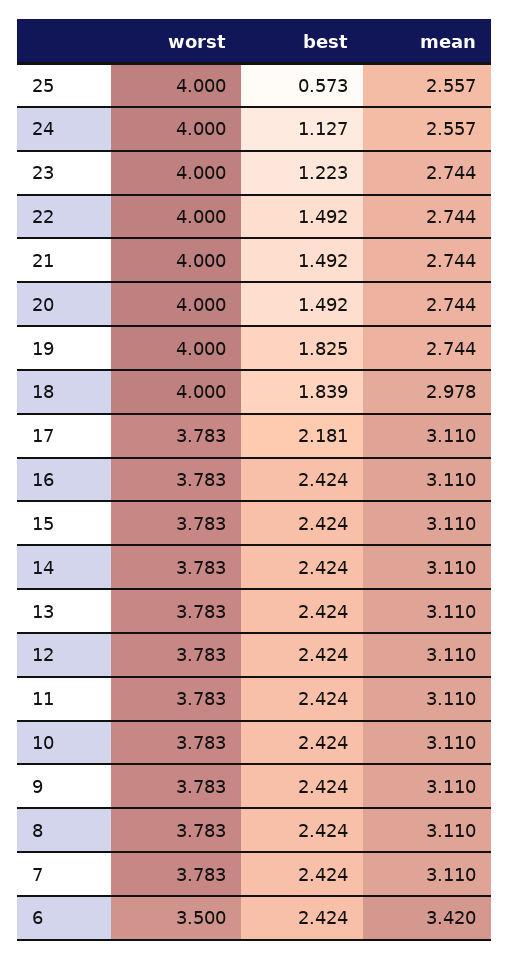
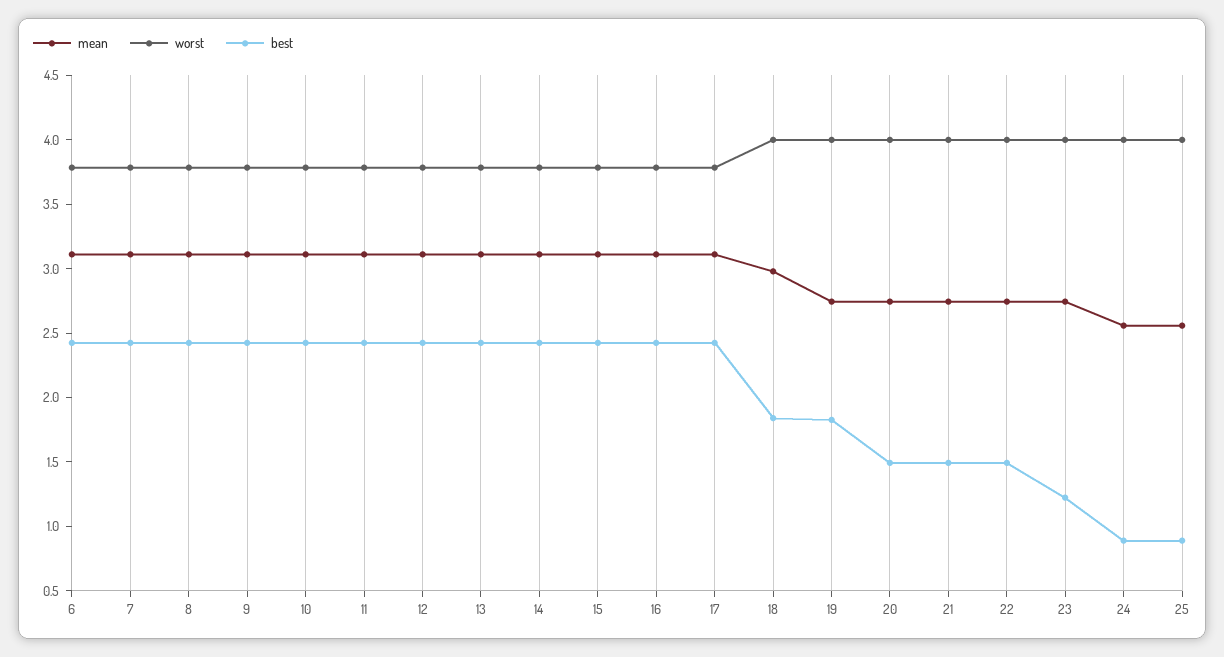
  {
    "worst": {
      "25": 4,
      "24": 4,
      "23": 4,
      "22": 4,
      "21": 4,
      "20": 4,
      "19": 4,
      "18": 4,
      "17": 3.783,
      "16": 3.783,
      "15": 3.783,
      "14": 3.783,
      "13": 3.783,
      "12": 3.783,
      "11": 3.783,
      "10": 3.783,
      "9": 3.783,
      "8": 3.783,
      "7": 3.783,
-     "6": 3.5
+     "6": 3.8
    },
    "best": {
-     "25": 0.573,
+     "25": 0.9,
-     "24": 1.127,
+     "24": 0.9,
      "23": 1.223,
      "22": 1.492,
      "21": 1.492,
      "20": 1.492,
      "19": 1.825,
      "18": 1.839,
-     "17": 2.181,
+     "17": 2.4,
      "16": 2.424,
      "15": 2.424,
      "14": 2.424,
      "13": 2.424,
      "12": 2.424,
      "11": 2.424,
      "10": 2.424,
      "9": 2.424,
      "8": 2.424,
      "7": 2.424,
      "6": 2.424
    },
    "mean": {
      "25": 2.557,
      "24": 2.557,
      "23": 2.744,
      "22": 2.744,
      "21": 2.744,
      "20": 2.744,
      "19": 2.744,
      "18": 2.978,
      "17": 3.11,
      "16": 3.11,
      "15": 3.11,
      "14": 3.11,
      "13": 3.11,
      "12": 3.11,
      "11": 3.11,
      "10": 3.11,
      "9": 3.11,
      "8": 3.11,
      "7": 3.11,
-     "6": 3.42
+     "6": 3.1
    }
  }

